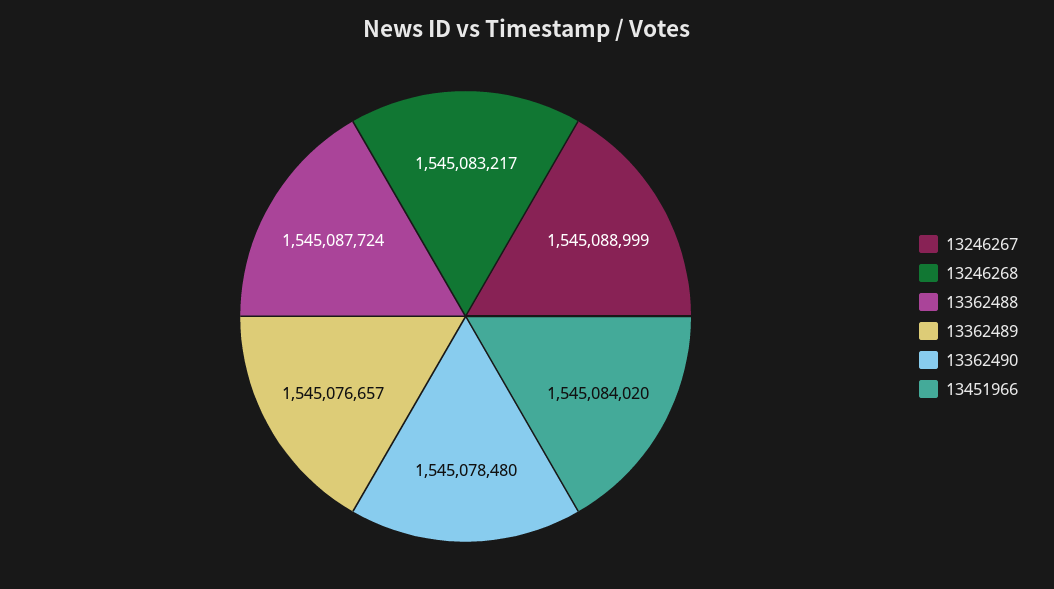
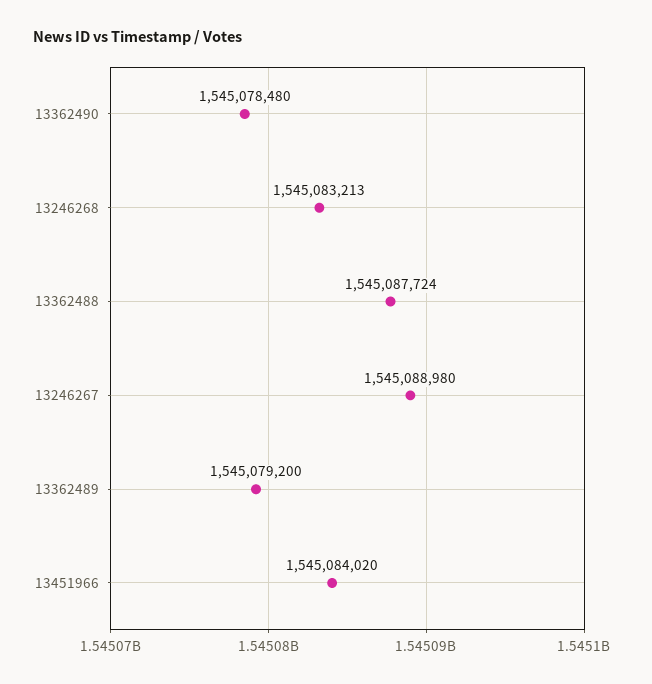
  {
-   "13246267": 1545088999,
+   "13246267": 1545088980,
-   "13246268": 1545083217,
+   "13246268": 1545083213,
    "13362488": 1545087724,
-   "13362489": 1545076657,
+   "13362489": 1545079200,
    "13362490": 1545078480,
    "13451966": 1545084020
  }

